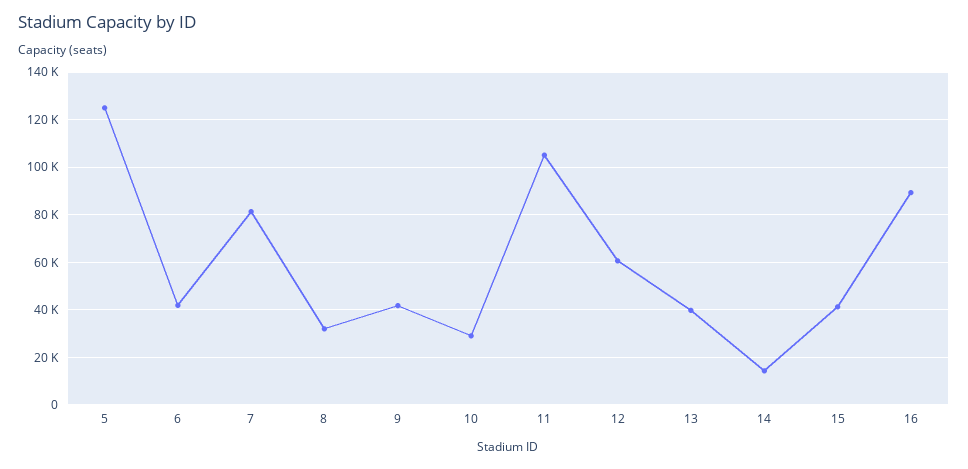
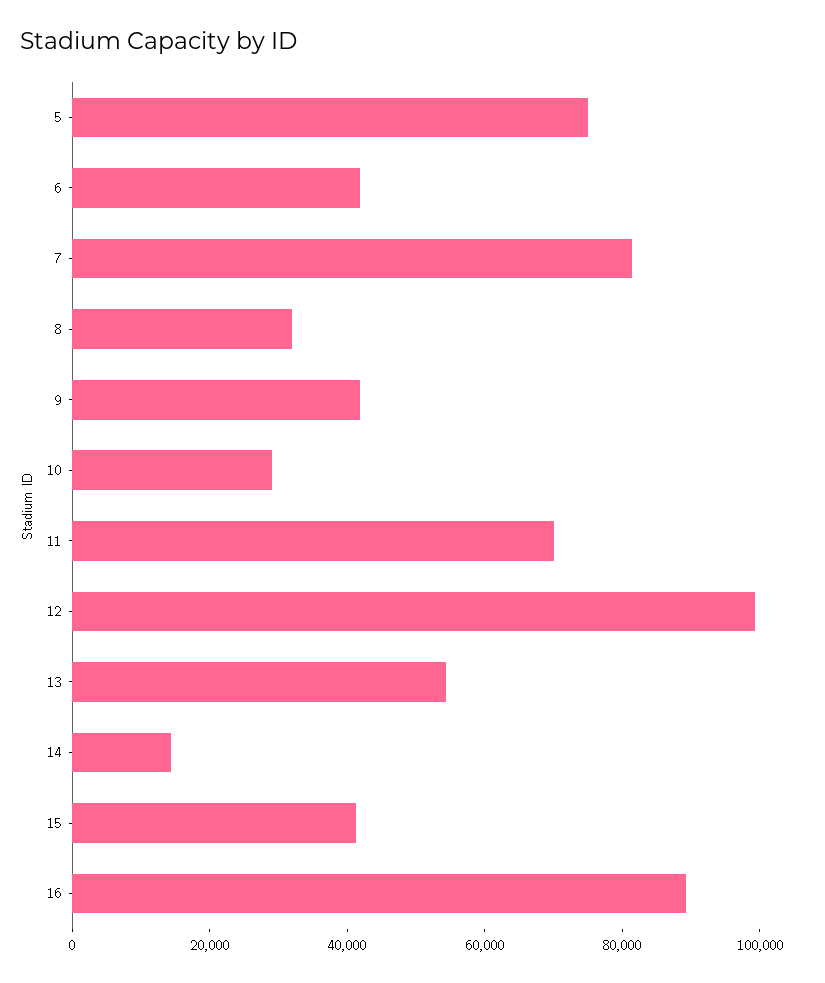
  {
-   "5": 125000,
+   "5": 75000,
    "6": 40000,
    "7": 80000,
    "8": 30000,
    "9": 40000,
    "10": 30000,
-   "11": 105000,
+   "11": 70000,
-   "12": 60000,
+   "12": 100000,
-   "13": 40000,
+   "13": 55000,
    "14": 15000,
    "15": 40000,
    "16": 90000
  }

